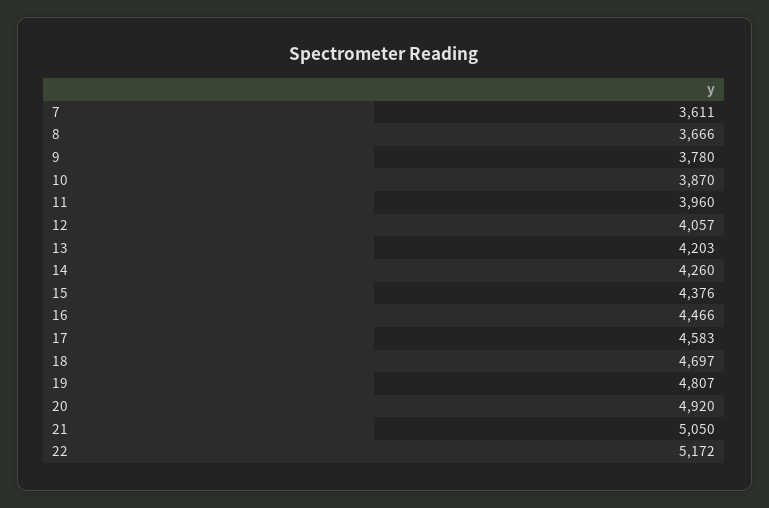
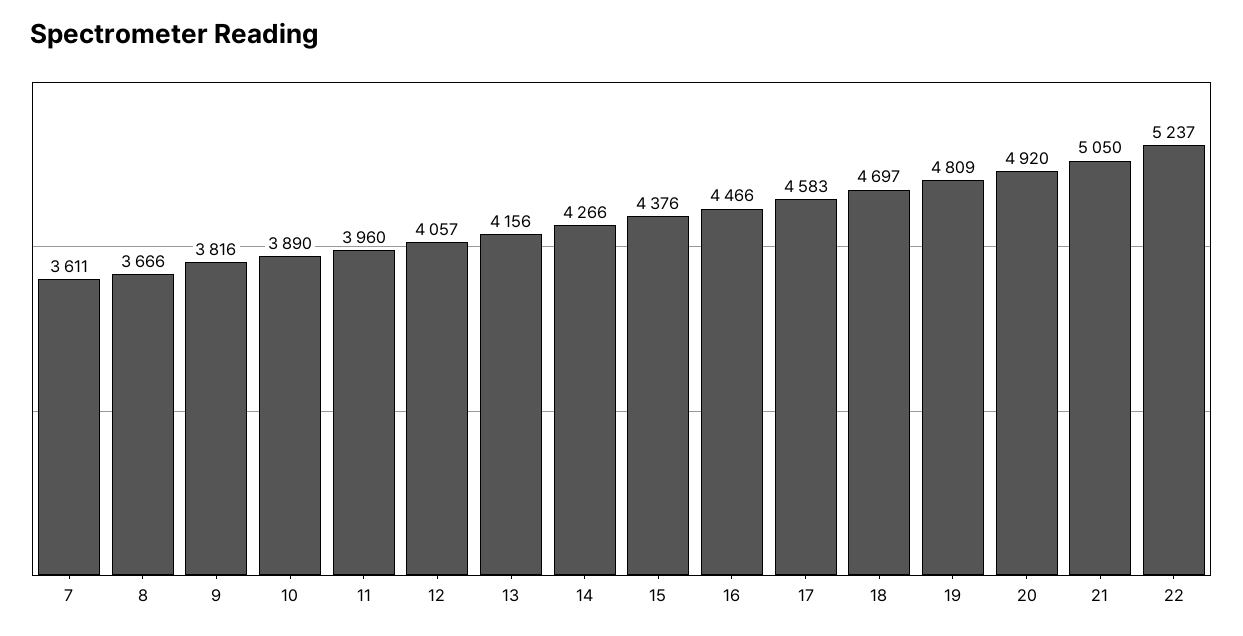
  {
    "7": 3611,
    "8": 3666,
-   "9": 3780,
+   "9": 3816,
-   "10": 3870,
+   "10": 3890,
    "11": 3960,
    "12": 4057,
-   "13": 4203,
+   "13": 4156,
-   "14": 4260,
+   "14": 4266,
    "15": 4376,
    "16": 4466,
    "17": 4583,
    "18": 4697,
-   "19": 4807,
+   "19": 4809,
    "20": 4920,
    "21": 5050,
-   "22": 5172
+   "22": 5237
  }

